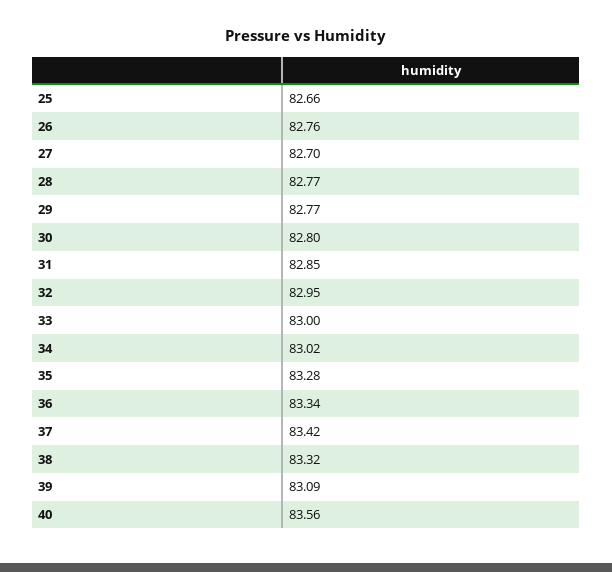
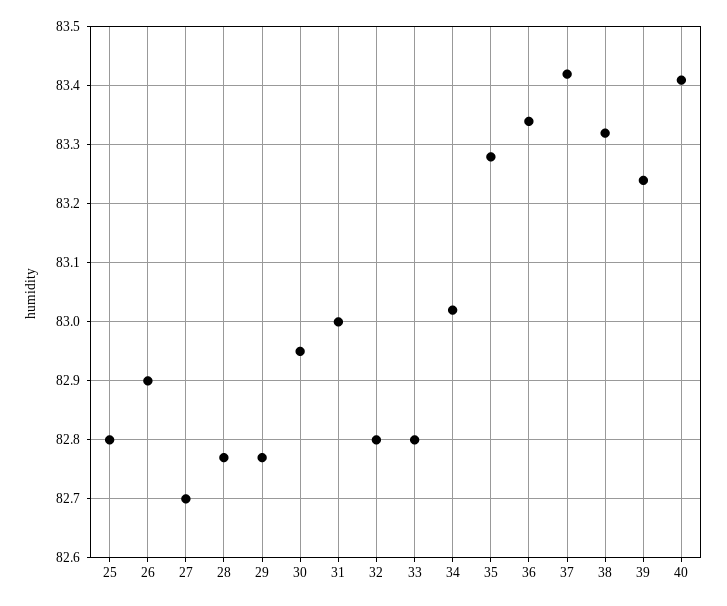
  {
-   "25": 82.66,
+   "25": 82.8,
-   "26": 82.76,
+   "26": 82.9,
    "27": 82.7,
    "28": 82.77,
    "29": 82.77,
-   "30": 82.8,
+   "30": 82.95,
-   "31": 82.85,
+   "31": 83,
-   "32": 82.95,
+   "32": 82.8,
-   "33": 83,
+   "33": 82.8,
    "34": 83.02,
    "35": 83.28,
    "36": 83.34,
    "37": 83.42,
    "38": 83.32,
-   "39": 83.09,
+   "39": 83.25,
-   "40": 83.56
+   "40": 83.4
  }

